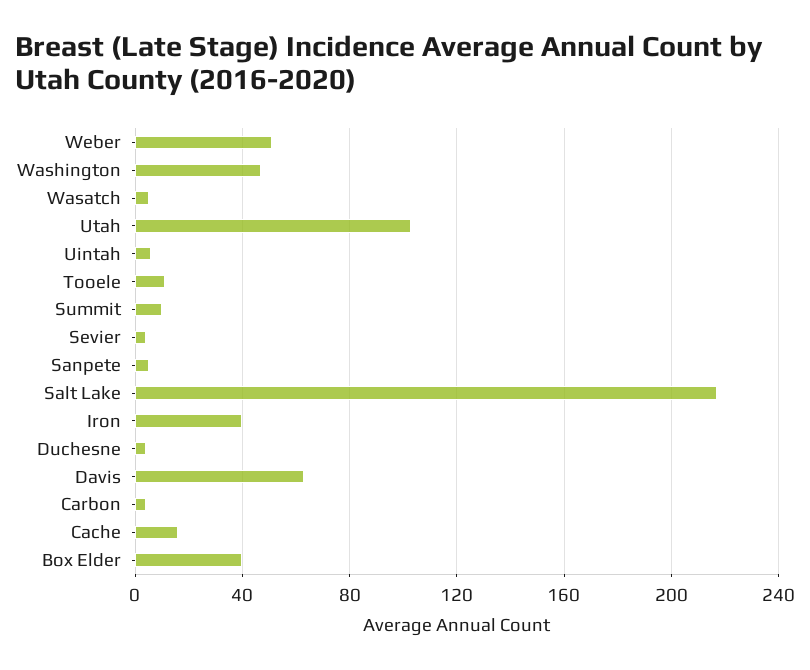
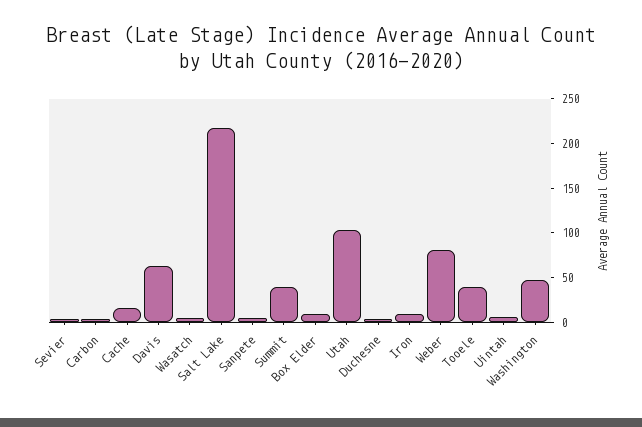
  {
-   "Weber": 50,
+   "Weber": 80,
    "Washington": 45,
    "Wasatch": 5,
    "Utah": 105,
    "Uintah": 5,
-   "Tooele": 10,
+   "Tooele": 40,
-   "Summit": 10,
+   "Summit": 40,
    "Sevier": 5,
    "Sanpete": 5,
    "Salt Lake": 215,
-   "Iron": 40,
+   "Iron": 10,
    "Duchesne": 5,
    "Davis": 65,
    "Carbon": 5,
    "Cache": 15,
-   "Box Elder": 40
+   "Box Elder": 10
  }

